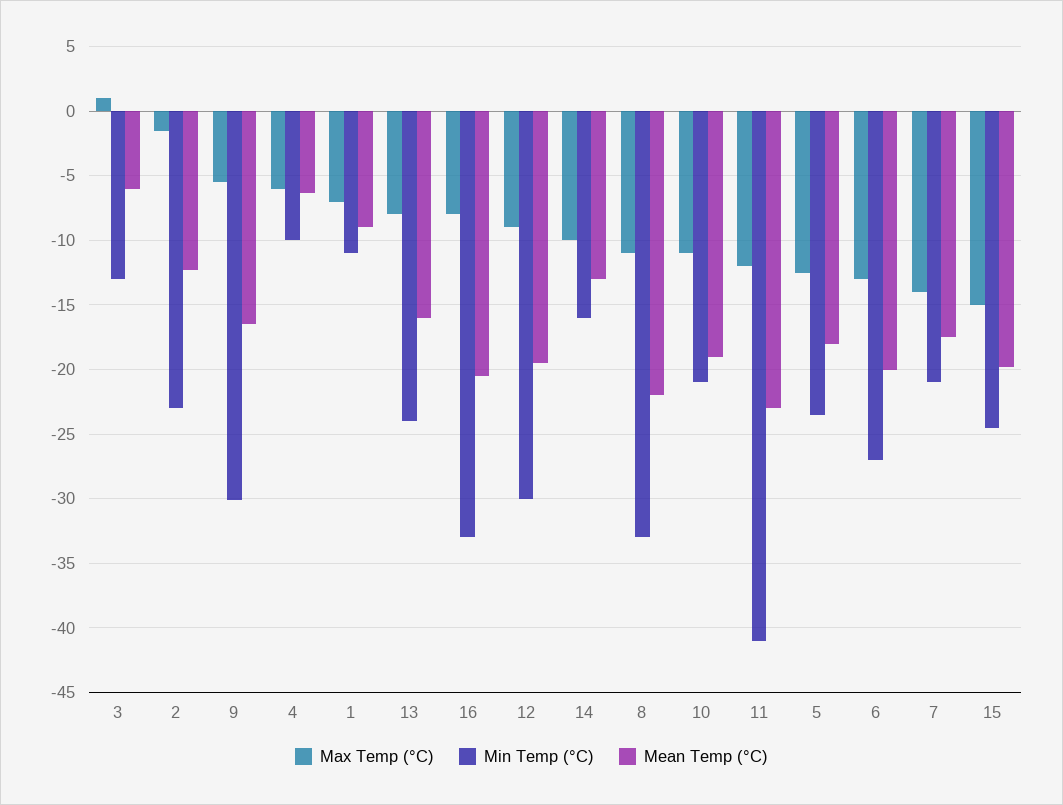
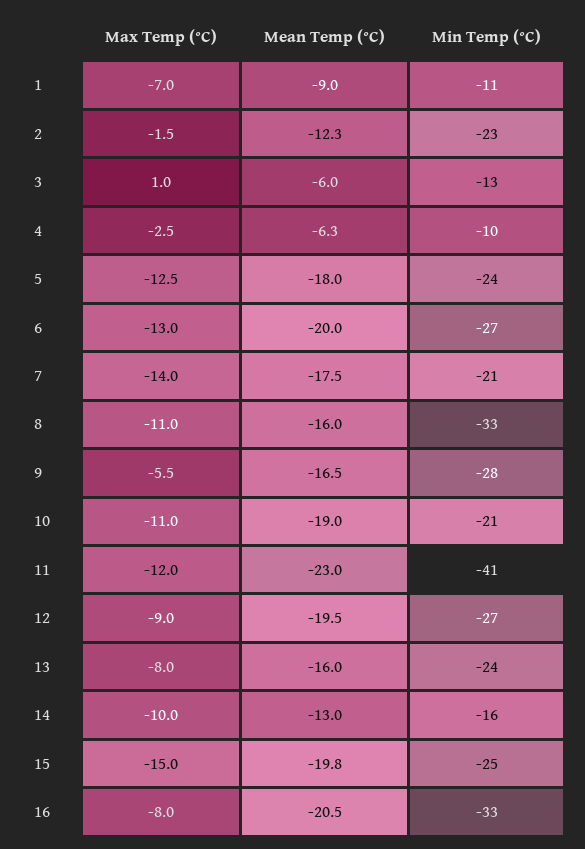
  {
    "Max Temp (°C)": {
      "3": 1,
      "2": -1.5,
      "9": -5.5,
-     "4": -6,
+     "4": -2.5,
      "1": -7,
      "13": -8,
      "16": -8,
      "12": -9,
      "14": -10,
      "8": -11,
      "10": -11,
      "11": -12,
      "5": -12.5,
      "6": -13,
      "7": -14,
      "15": -15
    },
    "Min Temp (°C)": {
      "3": -13,
      "2": -23,
-     "9": -30,
+     "9": -28,
      "4": -10,
      "1": -11,
      "13": -24,
      "16": -33,
-     "12": -30,
+     "12": -27,
      "14": -16,
      "8": -33,
      "10": -21,
      "11": -41,
      "5": -24,
      "6": -27,
      "7": -21,
      "15": -25
    },
    "Mean Temp (°C)": {
      "3": -6,
      "2": -12.3,
      "9": -16.5,
      "4": -6.3,
      "1": -9,
      "13": -16,
      "16": -20.5,
      "12": -19.5,
      "14": -13,
-     "8": -22,
+     "8": -16,
      "10": -19,
      "11": -23,
      "5": -18,
      "6": -20,
      "7": -17.5,
      "15": -19.8
    }
  }

